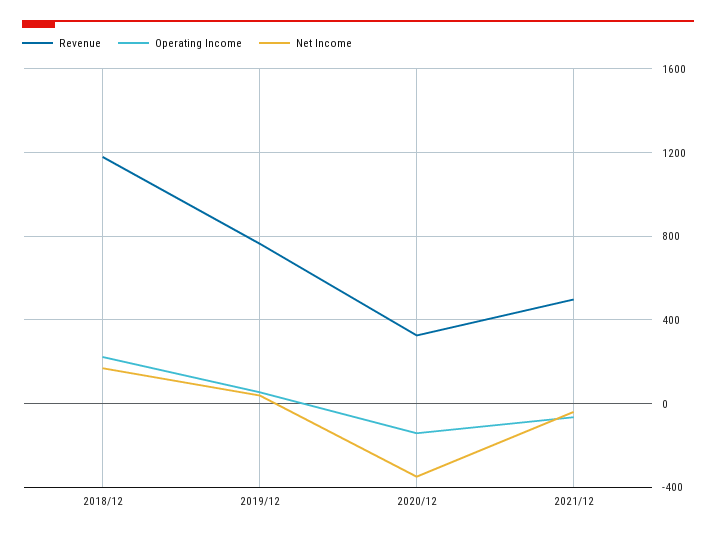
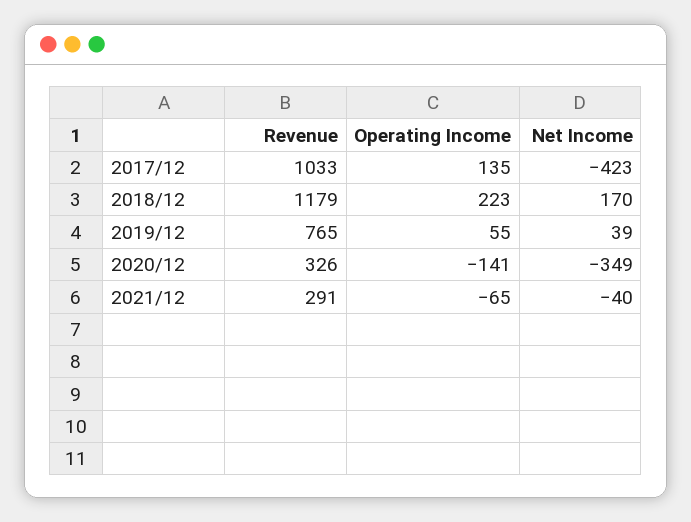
  {
    "Revenue": {
      "2018/12": 1179,
      "2019/12": 765,
      "2020/12": 326,
-     "2021/12": 500
+     "2021/12": 291,
+     "2017/12": 1033
    },
    "Operating Income": {
      "2018/12": 223,
      "2019/12": 55,
      "2020/12": -141,
-     "2021/12": -65
+     "2021/12": -65,
+     "2017/12": 135
    },
    "Net Income": {
      "2018/12": 170,
      "2019/12": 39,
      "2020/12": -349,
-     "2021/12": -40
+     "2021/12": -40,
+     "2017/12": -423
    }
  }

